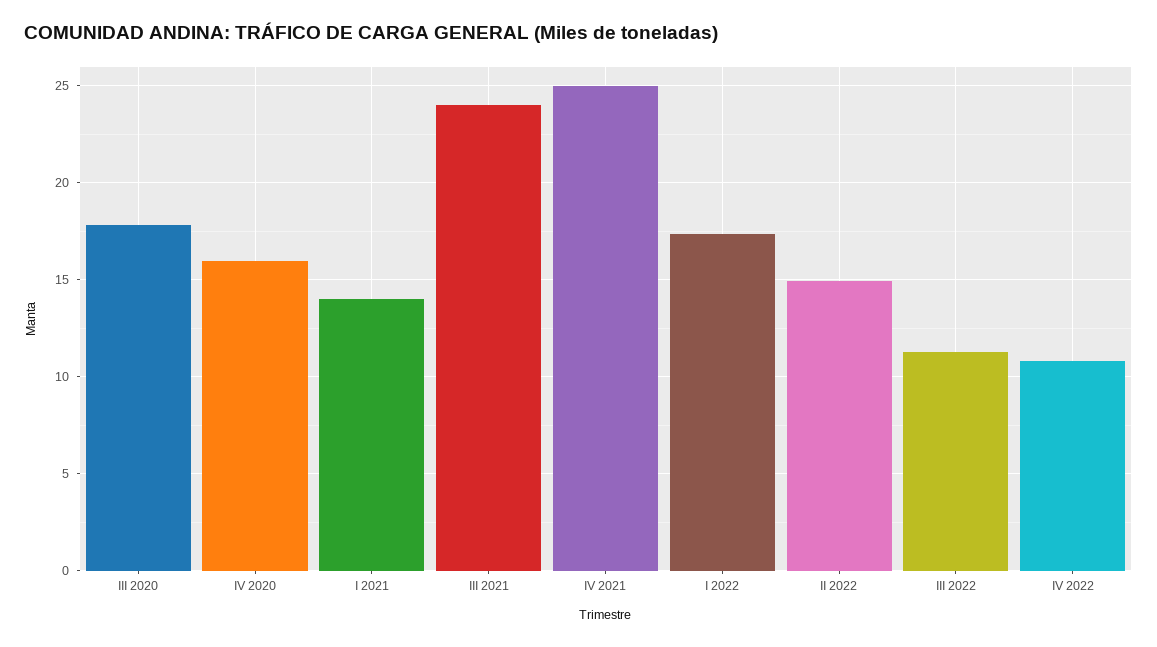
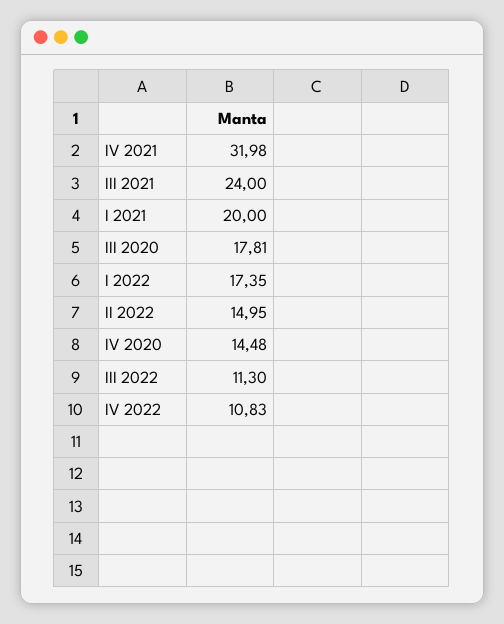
  {
    "III 2020": 17.81,
-   "IV 2020": 16,
+   "IV 2020": 14.48,
-   "I 2021": 14,
+   "I 2021": 20,
    "III 2021": 24,
-   "IV 2021": 25,
+   "IV 2021": 31.98,
    "I 2022": 17.35,
    "II 2022": 14.95,
    "III 2022": 11.3,
    "IV 2022": 10.83
  }

